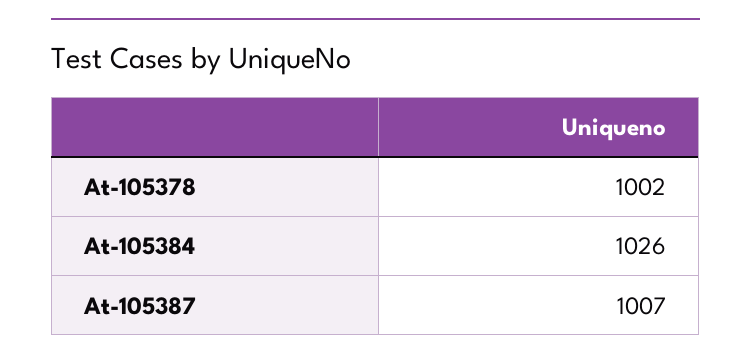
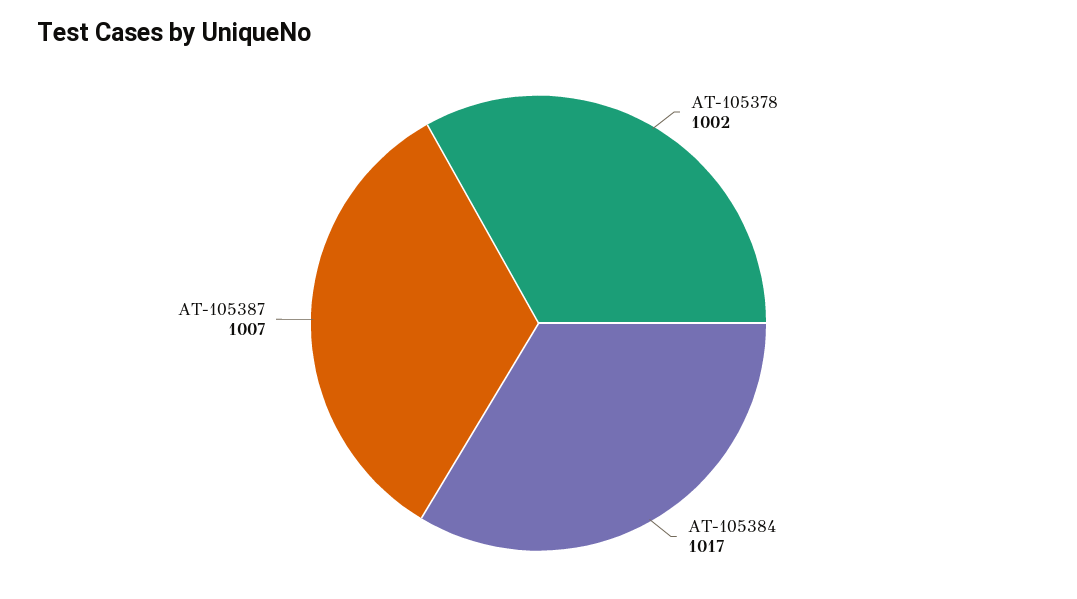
  {
    "At-105378": 1002,
-   "At-105384": 1026,
+   "At-105384": 1017,
    "At-105387": 1007
  }

